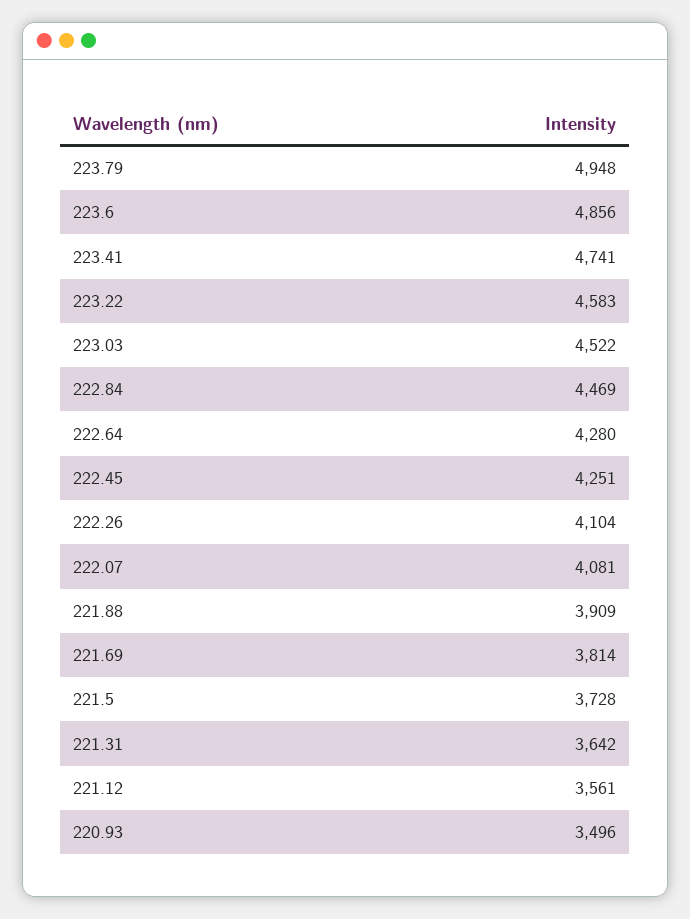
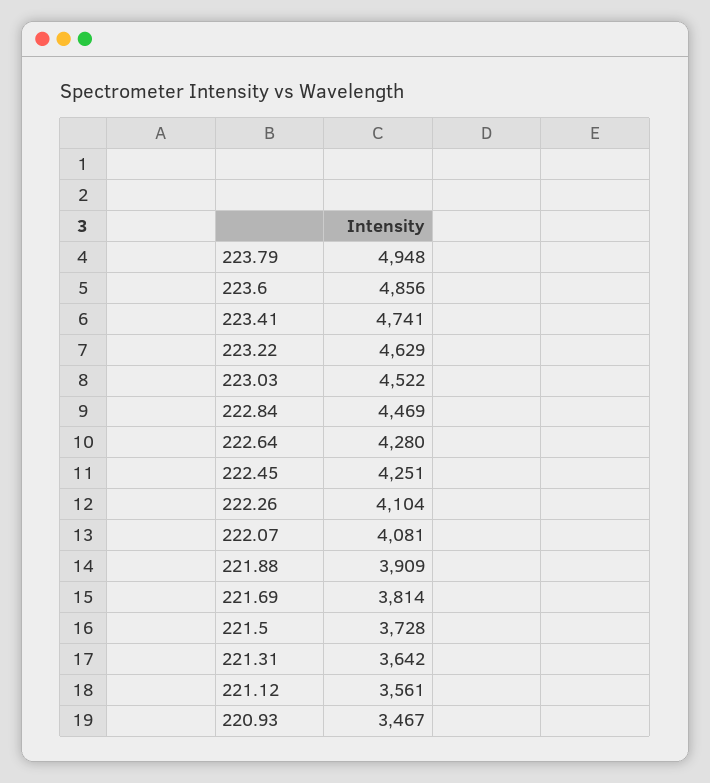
  {
    "223.79": 4948,
    "223.6": 4856,
    "223.41": 4741,
-   "223.22": 4583,
+   "223.22": 4629,
    "223.03": 4522,
    "222.84": 4469,
    "222.64": 4280,
    "222.45": 4251,
    "222.26": 4104,
    "222.07": 4081,
    "221.88": 3909,
    "221.69": 3814,
    "221.5": 3728,
    "221.31": 3642,
    "221.12": 3561,
-   "220.93": 3496
+   "220.93": 3467
  }

